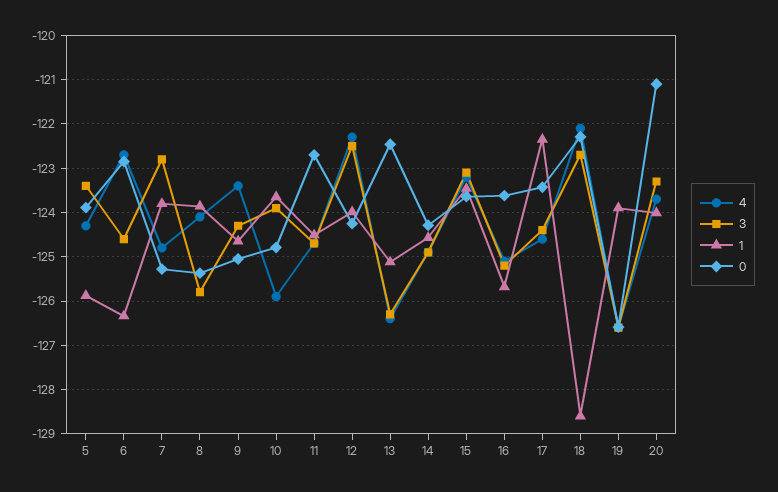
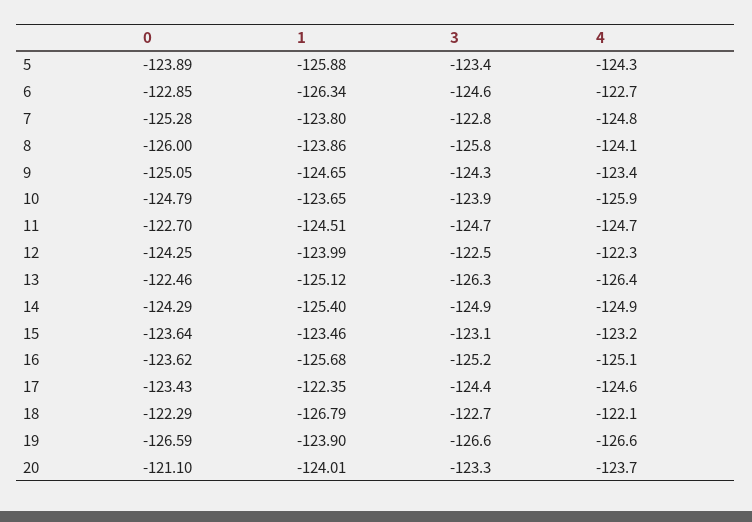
  {
    "4": {
      "5": -124.3,
      "6": -122.7,
      "7": -124.8,
      "8": -124.1,
      "9": -123.4,
      "10": -125.9,
      "11": -124.7,
      "12": -122.3,
      "13": -126.4,
      "14": -124.9,
      "15": -123.2,
      "16": -125.1,
      "17": -124.6,
      "18": -122.1,
      "19": -126.6,
      "20": -123.7
    },
    "3": {
      "5": -123.4,
      "6": -124.6,
      "7": -122.8,
      "8": -125.8,
      "9": -124.3,
      "10": -123.9,
      "11": -124.7,
      "12": -122.5,
      "13": -126.3,
      "14": -124.9,
      "15": -123.1,
      "16": -125.2,
      "17": -124.4,
      "18": -122.7,
      "19": -126.6,
      "20": -123.3
    },
    "1": {
      "5": -125.88,
      "6": -126.34,
      "7": -123.8,
      "8": -123.86,
      "9": -124.65,
      "10": -123.65,
      "11": -124.51,
      "12": -123.99,
      "13": -125.12,
-     "14": -124.6,
+     "14": -125.4,
      "15": -123.46,
      "16": -125.68,
      "17": -122.35,
-     "18": -128.6,
+     "18": -126.79,
      "19": -123.9,
      "20": -124.01
    },
    "0": {
      "5": -123.89,
      "6": -122.85,
      "7": -125.28,
-     "8": -125.4,
+     "8": -126,
      "9": -125.05,
      "10": -124.79,
      "11": -122.7,
      "12": -124.25,
      "13": -122.46,
      "14": -124.29,
      "15": -123.64,
      "16": -123.62,
      "17": -123.43,
      "18": -122.29,
      "19": -126.59,
      "20": -121.1
    }
  }

